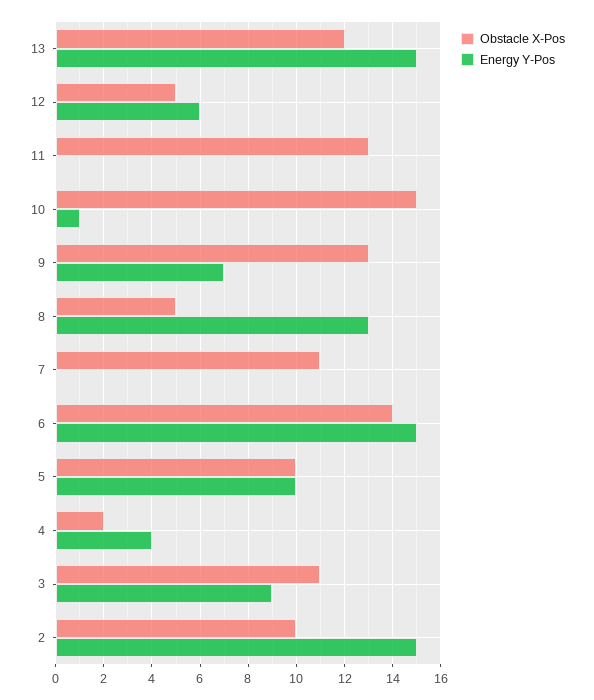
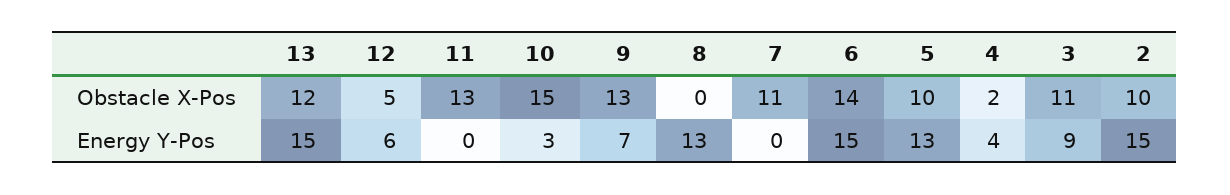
  {
    "Obstacle X-Pos": {
      "13": 12,
      "12": 5,
      "11": 13,
      "10": 15,
      "9": 13,
-     "8": 5,
+     "8": 0,
      "7": 11,
      "6": 14,
      "5": 10,
      "4": 2,
      "3": 11,
      "2": 10
    },
    "Energy Y-Pos": {
      "13": 15,
      "12": 6,
      "11": 0,
-     "10": 1,
+     "10": 3,
      "9": 7,
      "8": 13,
      "7": 0,
      "6": 15,
-     "5": 10,
+     "5": 13,
      "4": 4,
      "3": 9,
      "2": 15
    }
  }

